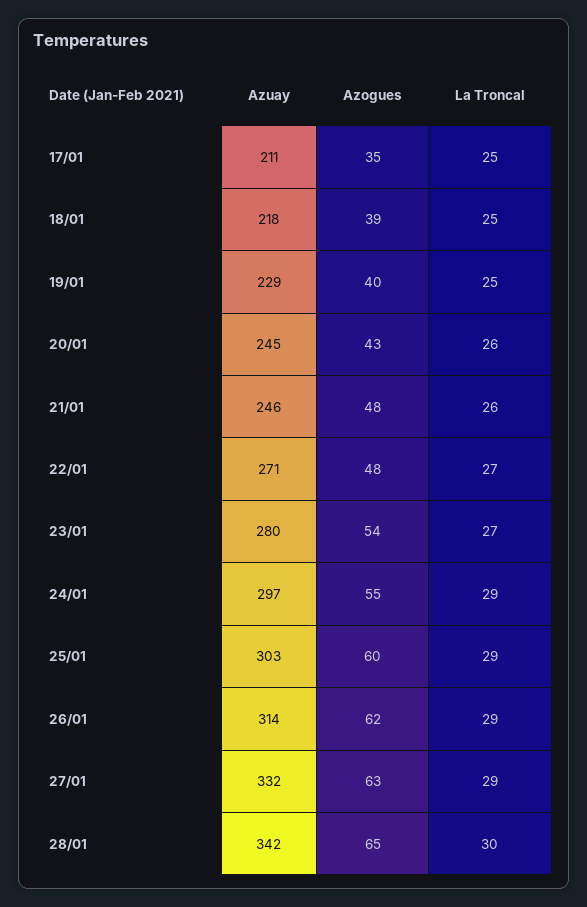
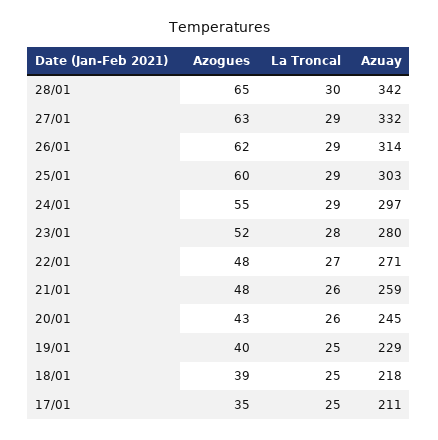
  {
    "Azuay": {
      "17/01": 211,
      "18/01": 218,
      "19/01": 229,
      "20/01": 245,
-     "21/01": 246,
+     "21/01": 259,
      "22/01": 271,
      "23/01": 280,
      "24/01": 297,
      "25/01": 303,
      "26/01": 314,
      "27/01": 332,
      "28/01": 342
    },
    "Azogues": {
      "17/01": 35,
      "18/01": 39,
      "19/01": 40,
      "20/01": 43,
      "21/01": 48,
      "22/01": 48,
-     "23/01": 54,
+     "23/01": 52,
      "24/01": 55,
      "25/01": 60,
      "26/01": 62,
      "27/01": 63,
      "28/01": 65
    },
    "La Troncal": {
      "17/01": 25,
      "18/01": 25,
      "19/01": 25,
      "20/01": 26,
      "21/01": 26,
      "22/01": 27,
-     "23/01": 27,
+     "23/01": 28,
      "24/01": 29,
      "25/01": 29,
      "26/01": 29,
      "27/01": 29,
      "28/01": 30
    }
  }

